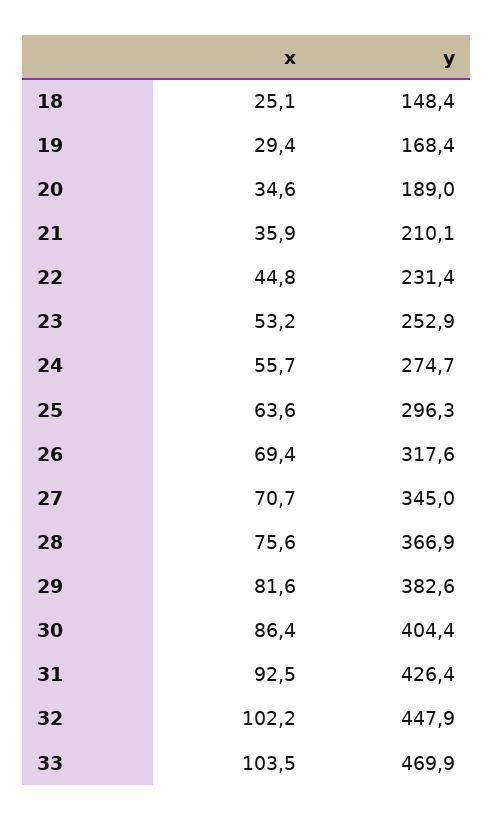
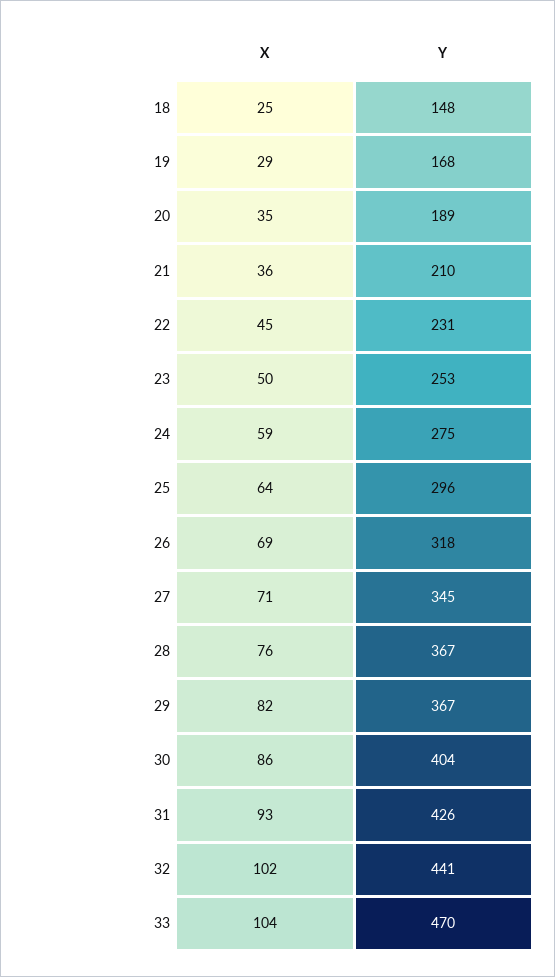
  {
    "x": {
      "18": 25.1,
      "19": 29.4,
      "20": 34.6,
      "21": 35.9,
      "22": 44.8,
-     "23": 53.2,
+     "23": 50,
-     "24": 55.7,
+     "24": 59,
      "25": 63.6,
      "26": 69.4,
      "27": 70.7,
      "28": 75.6,
      "29": 81.6,
      "30": 86.4,
      "31": 92.5,
      "32": 102.2,
      "33": 103.5
    },
    "y": {
      "18": 148.4,
      "19": 168.4,
      "20": 189,
      "21": 210.1,
      "22": 231.4,
      "23": 252.9,
      "24": 274.7,
      "25": 296.3,
      "26": 317.6,
      "27": 345,
      "28": 366.9,
-     "29": 382.6,
+     "29": 367,
      "30": 404.4,
      "31": 426.4,
-     "32": 447.9,
+     "32": 441,
      "33": 469.9
    }
  }

